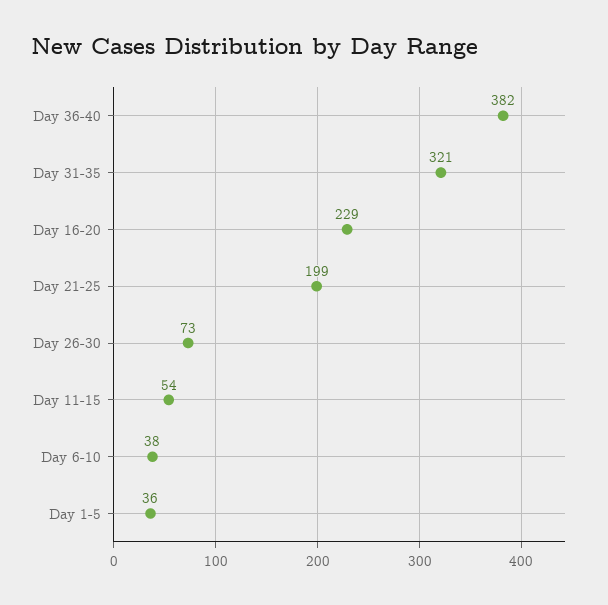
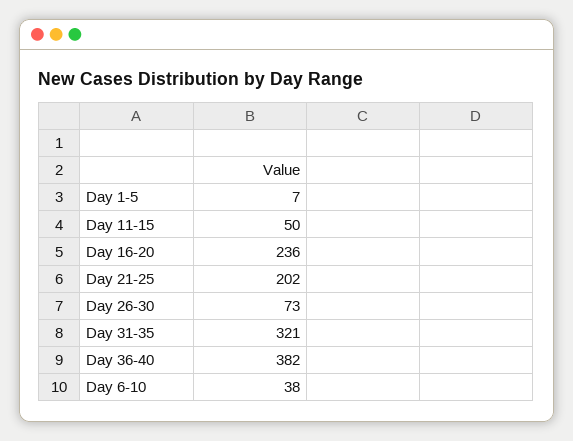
  {
    "Day 36-40": 382,
    "Day 31-35": 321,
-   "Day 16-20": 229,
+   "Day 16-20": 236,
-   "Day 21-25": 199,
+   "Day 21-25": 202,
    "Day 26-30": 73,
-   "Day 11-15": 54,
+   "Day 11-15": 50,
    "Day 6-10": 38,
-   "Day 1-5": 36
+   "Day 1-5": 7
  }

